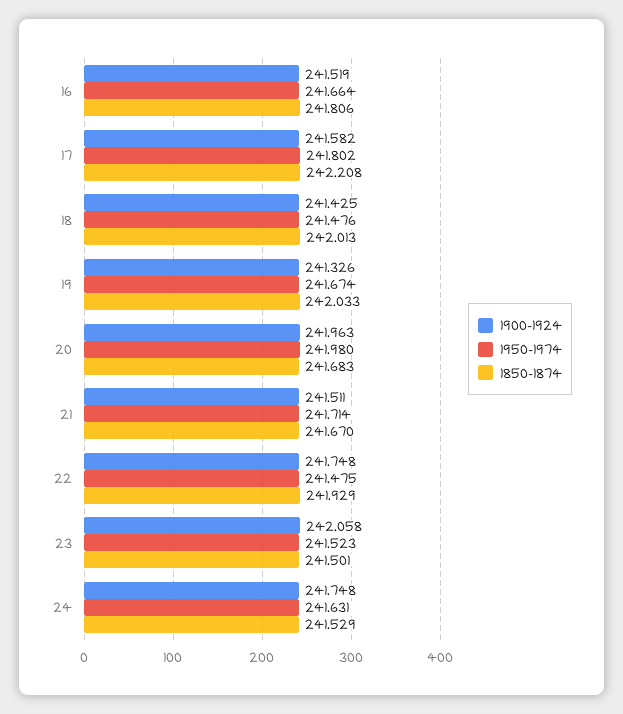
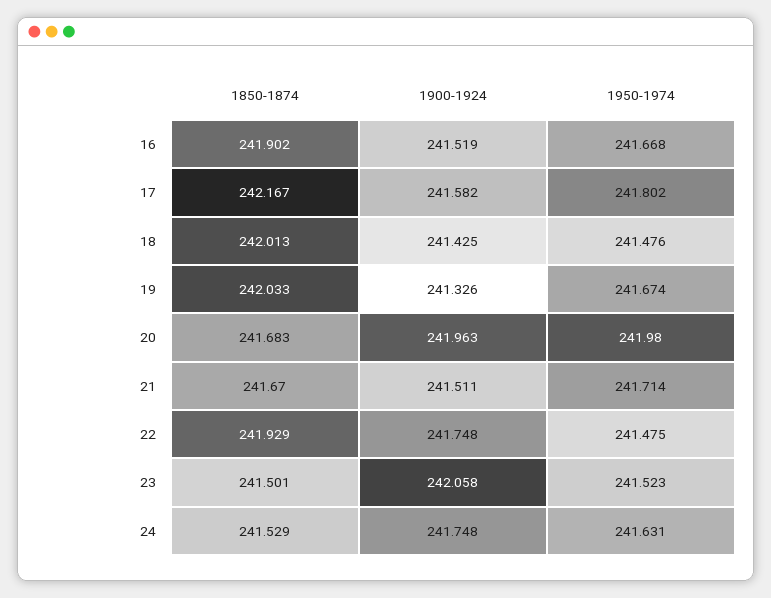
  {
    "1900-1924": {
      "16": 241.519,
      "17": 241.582,
      "18": 241.425,
      "19": 241.326,
      "20": 241.963,
      "21": 241.511,
      "22": 241.748,
      "23": 242.058,
      "24": 241.748
    },
    "1950-1974": {
-     "16": 241.664,
+     "16": 241.668,
      "17": 241.802,
      "18": 241.476,
      "19": 241.674,
      "20": 241.98,
      "21": 241.714,
      "22": 241.475,
      "23": 241.523,
      "24": 241.631
    },
    "1850-1874": {
-     "16": 241.806,
+     "16": 241.902,
-     "17": 242.208,
+     "17": 242.167,
      "18": 242.013,
      "19": 242.033,
      "20": 241.683,
      "21": 241.67,
      "22": 241.929,
      "23": 241.501,
      "24": 241.529
    }
  }

